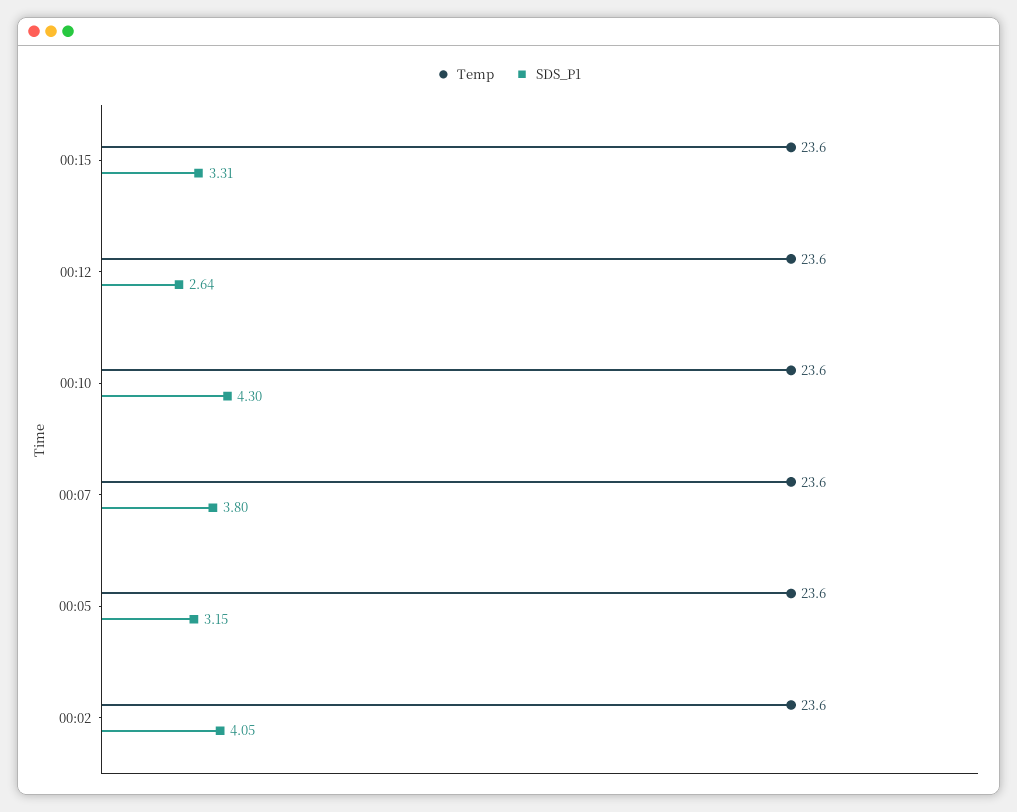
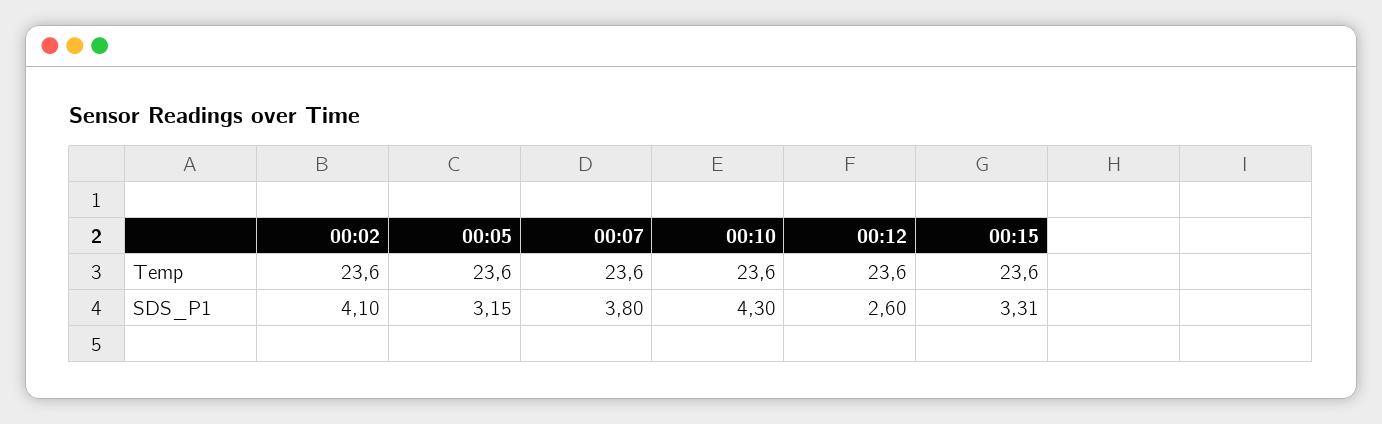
  {
    "Temp": {
      "00:15": 23.6,
      "00:12": 23.6,
      "00:10": 23.6,
      "00:07": 23.6,
      "00:05": 23.6,
      "00:02": 23.6
    },
    "SDS_P1": {
      "00:15": 3.31,
-     "00:12": 2.64,
+     "00:12": 2.6,
      "00:10": 4.3,
      "00:07": 3.8,
      "00:05": 3.15,
-     "00:02": 4.05
+     "00:02": 4.1
    }
  }

